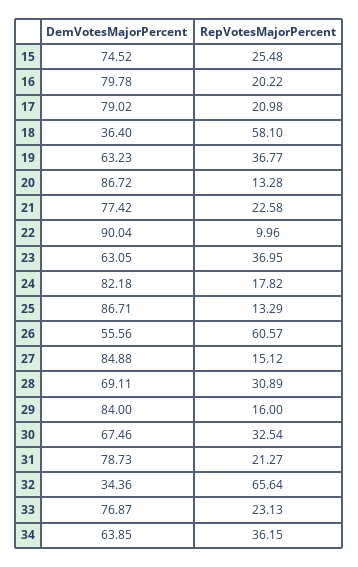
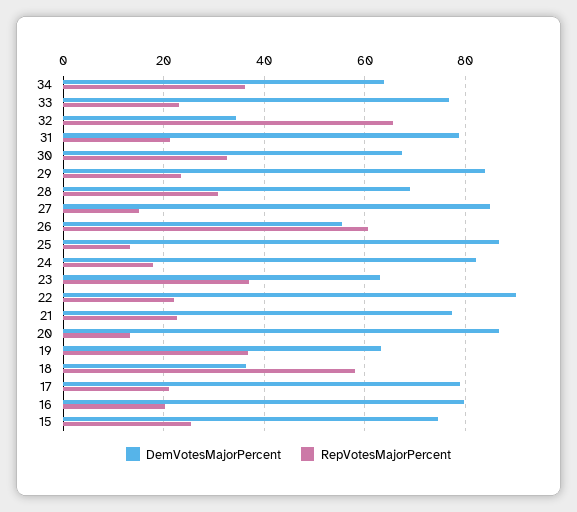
  {
    "DemVotesMajorPercent": {
      "15": 74.52,
      "16": 79.78,
      "17": 79.02,
      "18": 36.4,
      "19": 63.23,
      "20": 86.72,
      "21": 77.42,
      "22": 90.04,
      "23": 63.05,
      "24": 82.18,
      "25": 86.71,
      "26": 55.56,
      "27": 84.88,
      "28": 69.11,
      "29": 84,
      "30": 67.46,
      "31": 78.73,
      "32": 34.36,
      "33": 76.87,
      "34": 63.85
    },
    "RepVotesMajorPercent": {
      "15": 25.48,
      "16": 20.22,
      "17": 20.98,
      "18": 58.1,
      "19": 36.77,
      "20": 13.28,
      "21": 22.58,
-     "22": 9.96,
+     "22": 22,
      "23": 36.95,
      "24": 17.82,
      "25": 13.29,
      "26": 60.57,
      "27": 15.12,
      "28": 30.89,
-     "29": 16,
+     "29": 24,
      "30": 32.54,
      "31": 21.27,
      "32": 65.64,
      "33": 23.13,
      "34": 36.15
    }
  }

